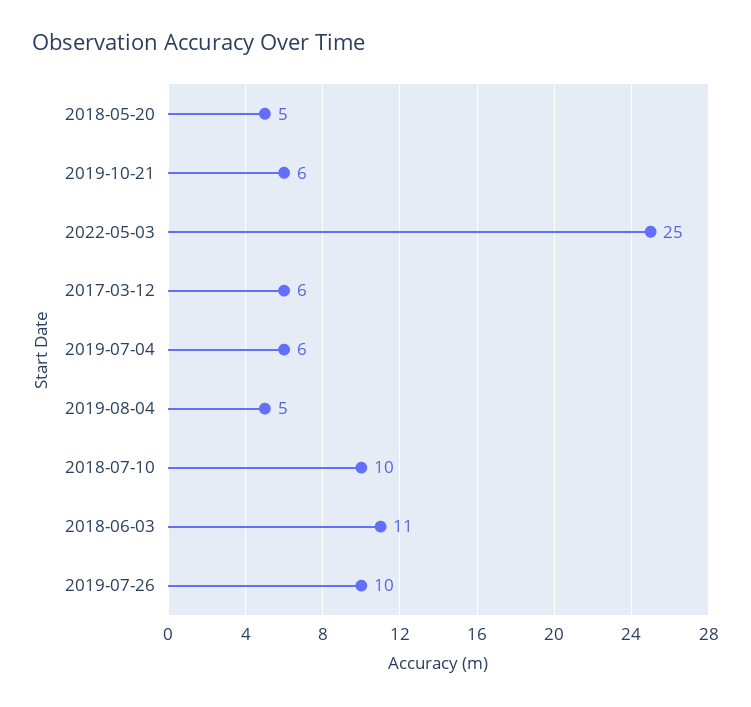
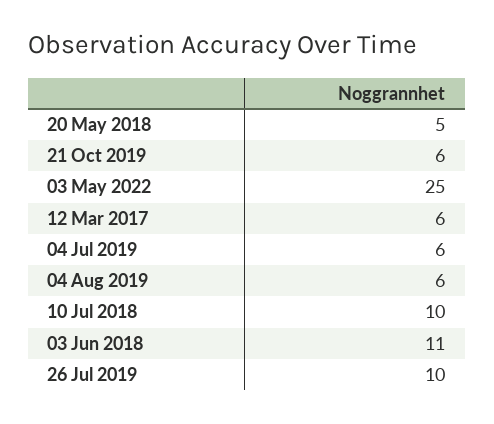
  {
    "2018-05-20": 5,
    "2019-10-21": 6,
    "2022-05-03": 25,
    "2017-03-12": 6,
    "2019-07-04": 6,
-   "2019-08-04": 5,
+   "2019-08-04": 6,
    "2018-07-10": 10,
    "2018-06-03": 11,
    "2019-07-26": 10
  }

